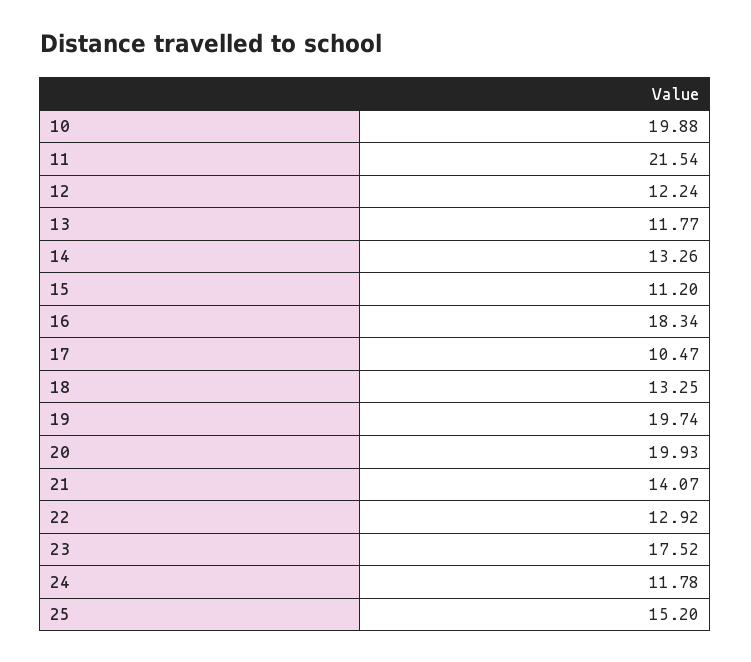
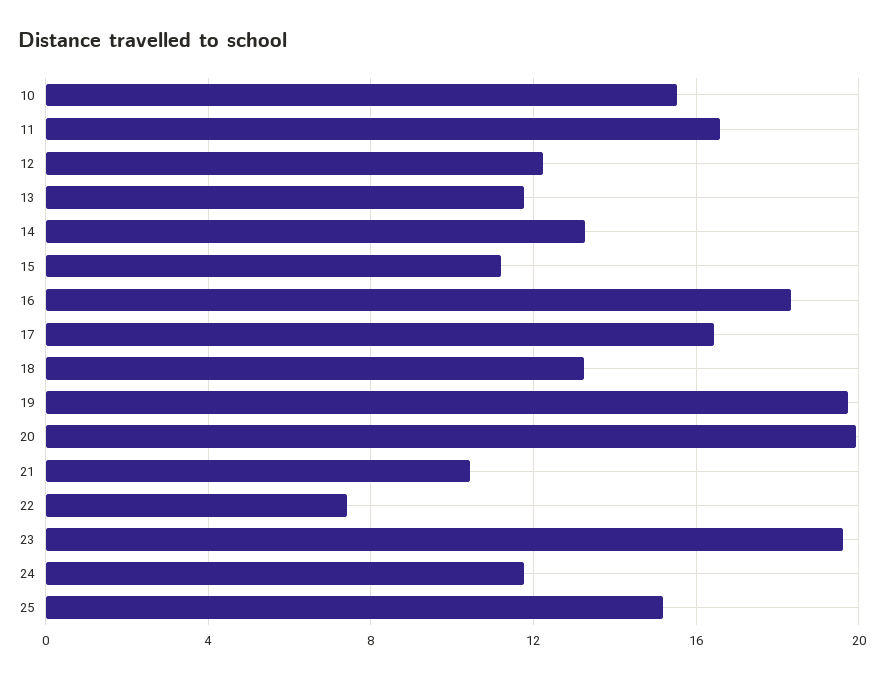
  {
-   "10": 19.88,
+   "10": 15.5,
-   "11": 21.54,
+   "11": 16.5,
    "12": 12.24,
    "13": 11.77,
    "14": 13.26,
    "15": 11.2,
    "16": 18.34,
-   "17": 10.47,
+   "17": 16.5,
    "18": 13.25,
    "19": 19.74,
    "20": 19.93,
-   "21": 14.07,
+   "21": 10.5,
-   "22": 12.92,
+   "22": 7.5,
-   "23": 17.52,
+   "23": 19.5,
    "24": 11.78,
    "25": 15.2
  }

